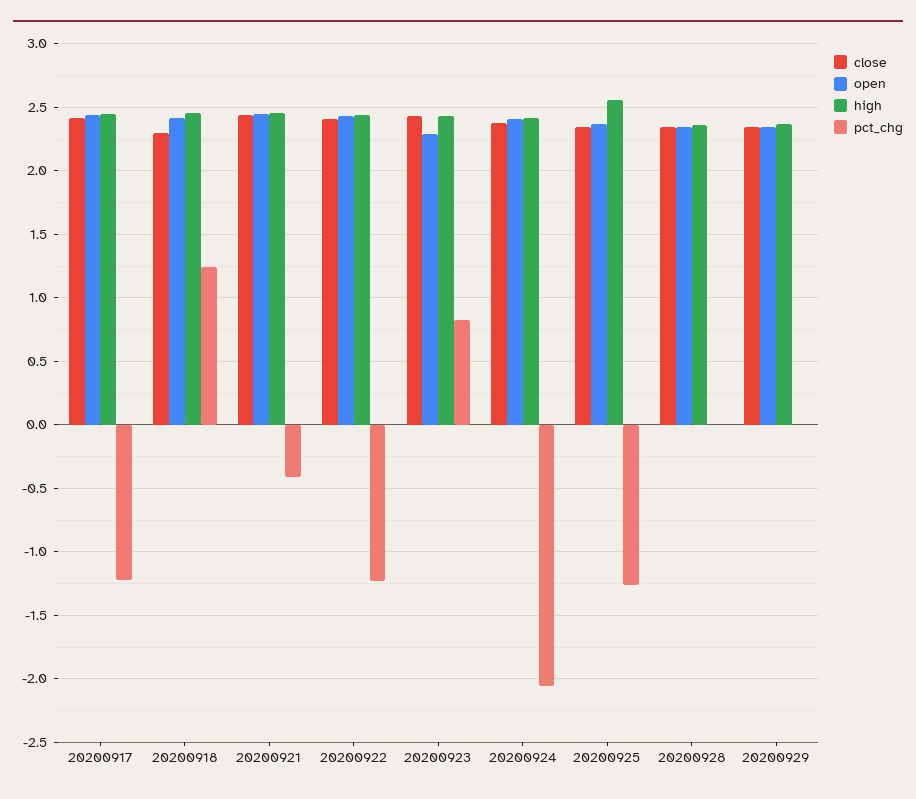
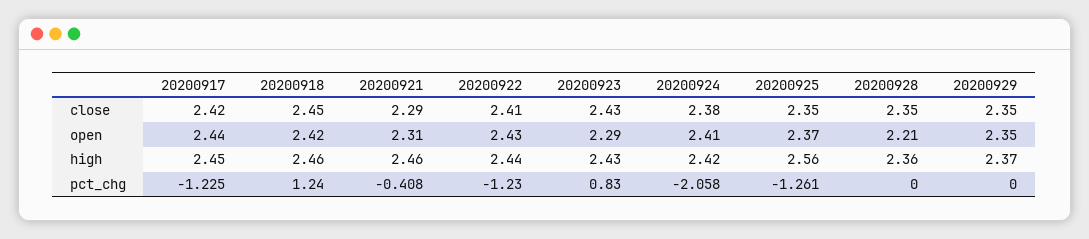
  {
    "close": {
      "20200917": 2.42,
-     "20200918": 2.3,
+     "20200918": 2.45,
-     "20200921": 2.45,
+     "20200921": 2.29,
      "20200922": 2.41,
      "20200923": 2.43,
      "20200924": 2.38,
      "20200925": 2.35,
      "20200928": 2.35,
      "20200929": 2.35
    },
    "open": {
      "20200917": 2.44,
      "20200918": 2.42,
-     "20200921": 2.45,
+     "20200921": 2.31,
      "20200922": 2.43,
      "20200923": 2.29,
      "20200924": 2.41,
      "20200925": 2.37,
-     "20200928": 2.35,
+     "20200928": 2.21,
      "20200929": 2.35
    },
    "high": {
      "20200917": 2.45,
      "20200918": 2.46,
      "20200921": 2.46,
      "20200922": 2.44,
      "20200923": 2.43,
      "20200924": 2.42,
      "20200925": 2.56,
      "20200928": 2.36,
      "20200929": 2.37
    },
    "pct_chg": {
      "20200917": -1.225,
      "20200918": 1.24,
      "20200921": -0.408,
      "20200922": -1.23,
      "20200923": 0.83,
      "20200924": -2.058,
      "20200925": -1.261,
      "20200928": 0,
      "20200929": 0
    }
  }

